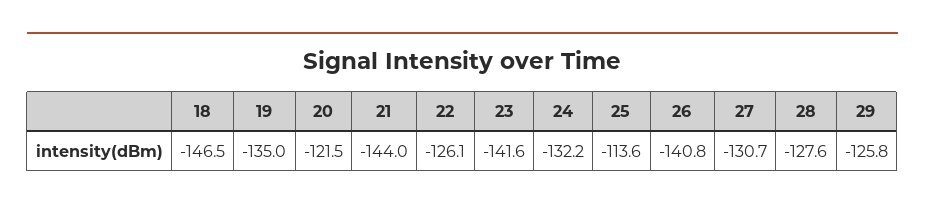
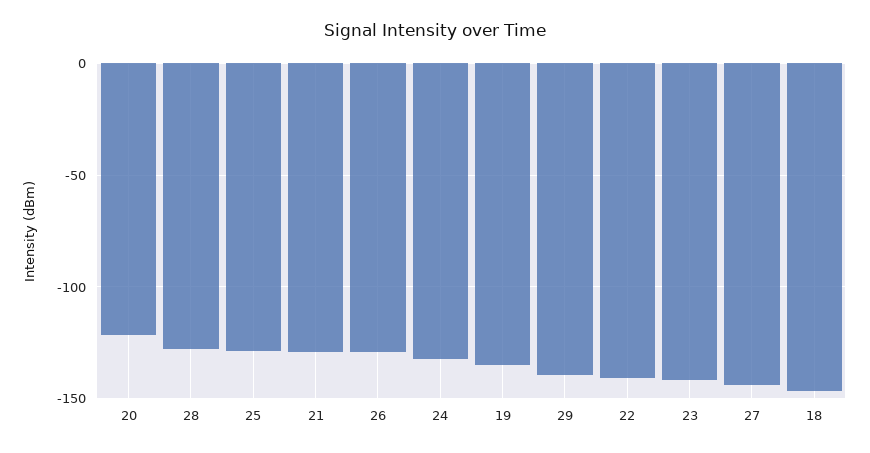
  {
    "18": -146.5,
    "19": -135,
    "20": -121.5,
-   "21": -144,
+   "21": -130,
-   "22": -126.1,
+   "22": -140,
    "23": -141.6,
    "24": -132.2,
-   "25": -113.6,
+   "25": -130,
-   "26": -140.8,
+   "26": -130,
-   "27": -130.7,
+   "27": -145,
    "28": -127.6,
-   "29": -125.8
+   "29": -140
  }

